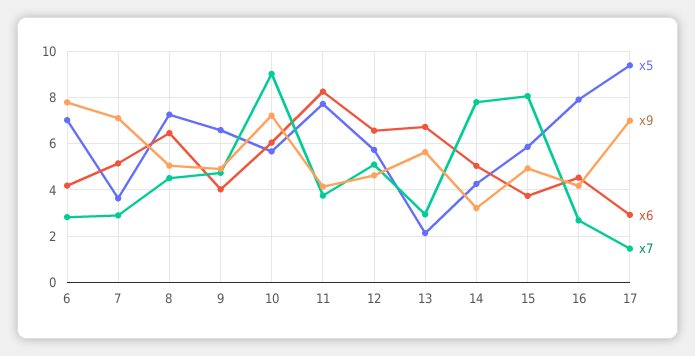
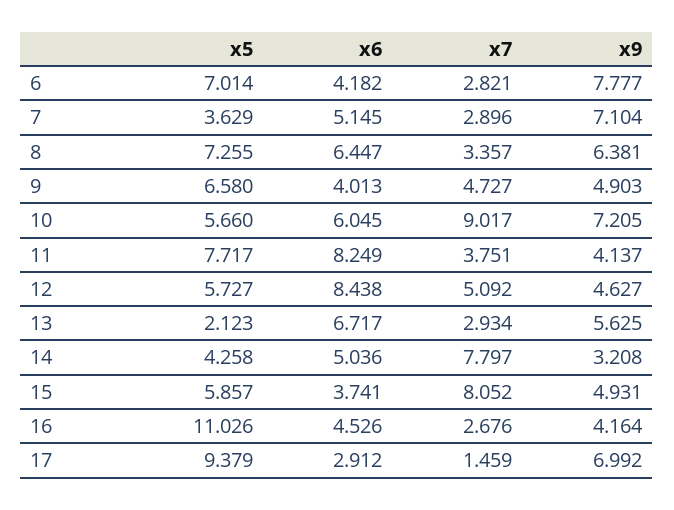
  {
    "x5": {
      "6": 7.014,
      "7": 3.629,
      "8": 7.255,
      "9": 6.58,
      "10": 5.66,
      "11": 7.717,
      "12": 5.727,
      "13": 2.123,
      "14": 4.258,
      "15": 5.857,
-     "16": 8,
+     "16": 11.026,
      "17": 9.379
    },
    "x9": {
      "6": 7.777,
      "7": 7.104,
-     "8": 5,
+     "8": 6.381,
      "9": 4.903,
      "10": 7.205,
      "11": 4.137,
      "12": 4.627,
      "13": 5.625,
      "14": 3.208,
      "15": 4.931,
      "16": 4.164,
      "17": 6.992
    },
    "x6": {
      "6": 4.182,
      "7": 5.145,
      "8": 6.447,
      "9": 4.013,
      "10": 6.045,
      "11": 8.249,
-     "12": 6.5,
+     "12": 8.438,
      "13": 6.717,
      "14": 5.036,
      "15": 3.741,
      "16": 4.526,
      "17": 2.912
    },
    "x7": {
      "6": 2.821,
      "7": 2.896,
-     "8": 4.5,
+     "8": 3.357,
      "9": 4.727,
      "10": 9.017,
      "11": 3.751,
      "12": 5.092,
      "13": 2.934,
      "14": 7.797,
      "15": 8.052,
      "16": 2.676,
      "17": 1.459
    }
  }

